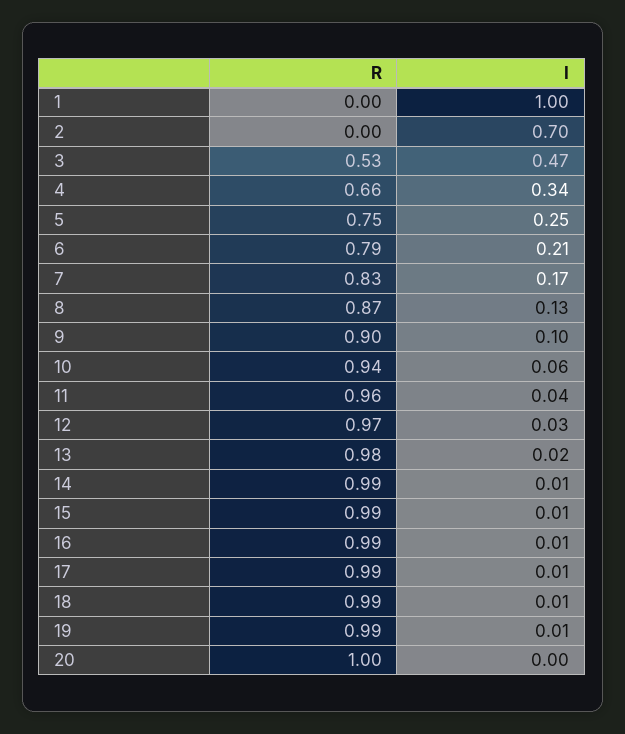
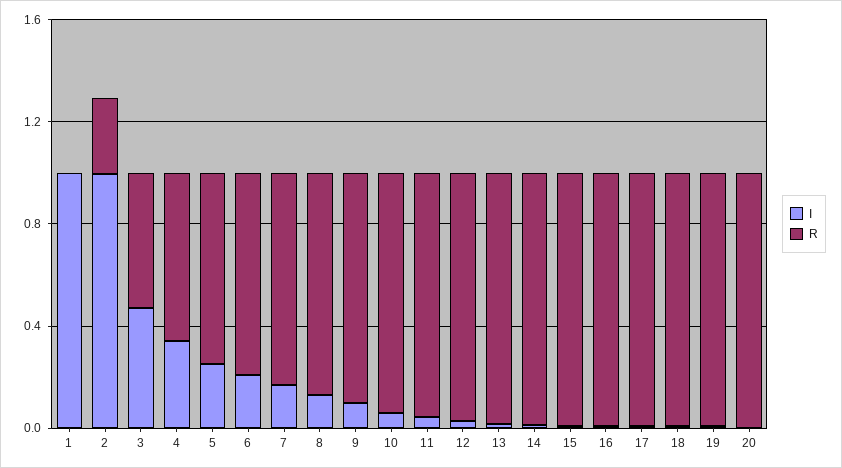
  {
    "R": {
      "1": 0,
-     "2": 0,
+     "2": 0.3,
      "3": 0.53,
      "4": 0.66,
      "5": 0.75,
      "6": 0.79,
      "7": 0.83,
      "8": 0.87,
      "9": 0.9,
      "10": 0.94,
      "11": 0.96,
      "12": 0.97,
      "13": 0.98,
      "14": 0.99,
      "15": 0.99,
      "16": 0.99,
      "17": 0.99,
      "18": 0.99,
      "19": 0.99,
      "20": 1
    },
    "I": {
      "1": 1,
-     "2": 0.7,
+     "2": 1,
      "3": 0.47,
      "4": 0.34,
      "5": 0.25,
      "6": 0.21,
      "7": 0.17,
      "8": 0.13,
      "9": 0.1,
      "10": 0.06,
      "11": 0.04,
      "12": 0.03,
      "13": 0.02,
      "14": 0.01,
      "15": 0.01,
      "16": 0.01,
      "17": 0.01,
      "18": 0.01,
      "19": 0.01,
      "20": 0
    }
  }

